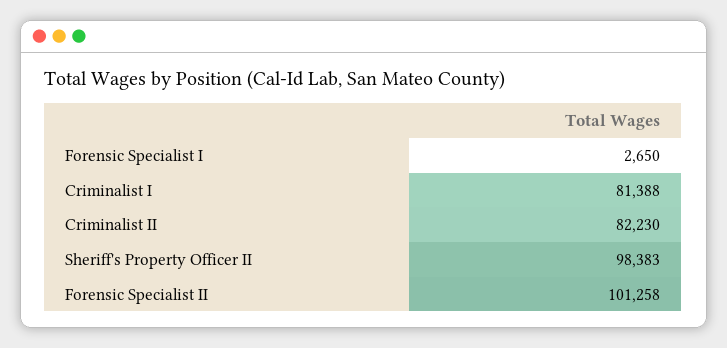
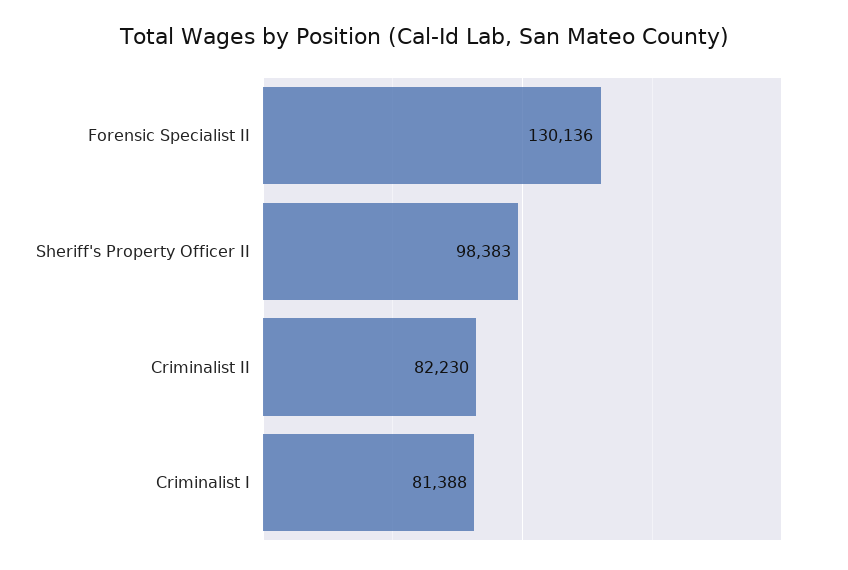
  {
-   "Forensic Specialist I": 2650,
    "Criminalist I": 81388,
    "Criminalist II": 82230,
    "Sheriff's Property Officer II": 98383,
-   "Forensic Specialist II": 101258
+   "Forensic Specialist II": 130136
  }

